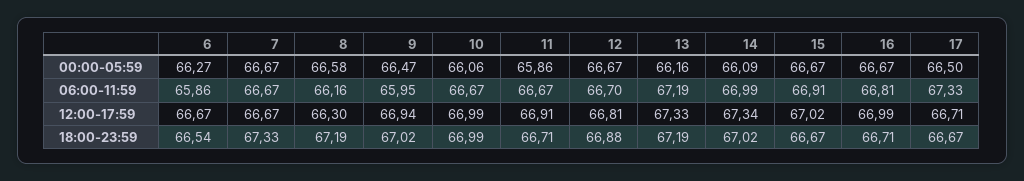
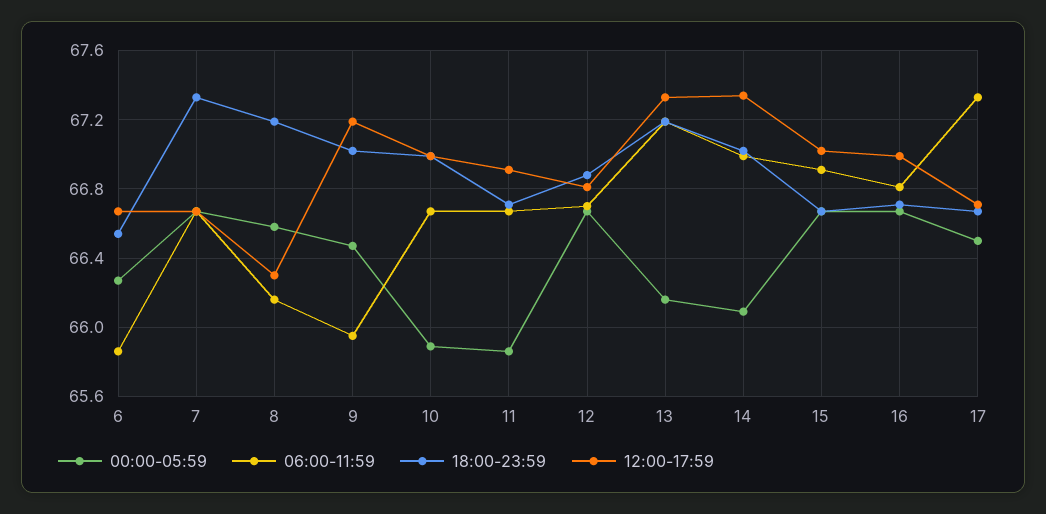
  {
    "00:00-05:59": {
      "6": 66.27,
      "7": 66.67,
      "8": 66.58,
      "9": 66.47,
-     "10": 66.06,
+     "10": 65.9,
      "11": 65.86,
      "12": 66.67,
      "13": 66.16,
      "14": 66.09,
      "15": 66.67,
      "16": 66.67,
      "17": 66.5
    },
    "06:00-11:59": {
      "6": 65.86,
      "7": 66.67,
      "8": 66.16,
      "9": 65.95,
      "10": 66.67,
      "11": 66.67,
      "12": 66.7,
      "13": 67.19,
      "14": 66.99,
      "15": 66.91,
      "16": 66.81,
      "17": 67.33
    },
    "12:00-17:59": {
      "6": 66.67,
      "7": 66.67,
      "8": 66.3,
-     "9": 66.94,
+     "9": 67.2,
      "10": 66.99,
      "11": 66.91,
      "12": 66.81,
      "13": 67.33,
      "14": 67.34,
      "15": 67.02,
      "16": 66.99,
      "17": 66.71
    },
    "18:00-23:59": {
      "6": 66.54,
      "7": 67.33,
      "8": 67.19,
      "9": 67.02,
      "10": 66.99,
      "11": 66.71,
      "12": 66.88,
      "13": 67.19,
      "14": 67.02,
      "15": 66.67,
      "16": 66.71,
      "17": 66.67
    }
  }

